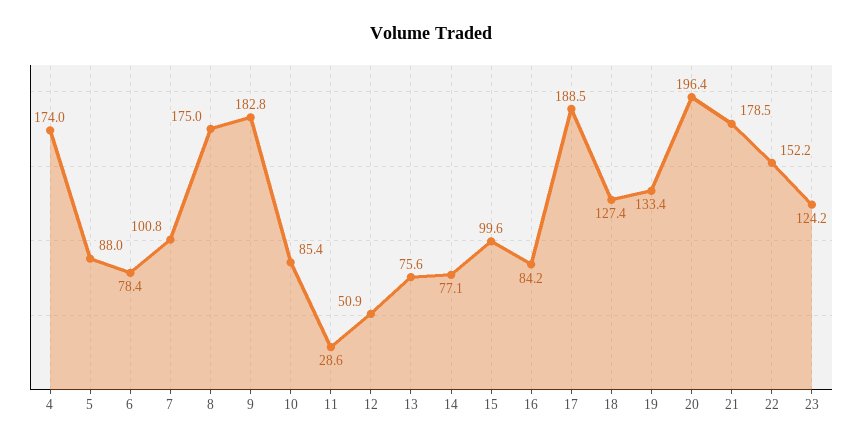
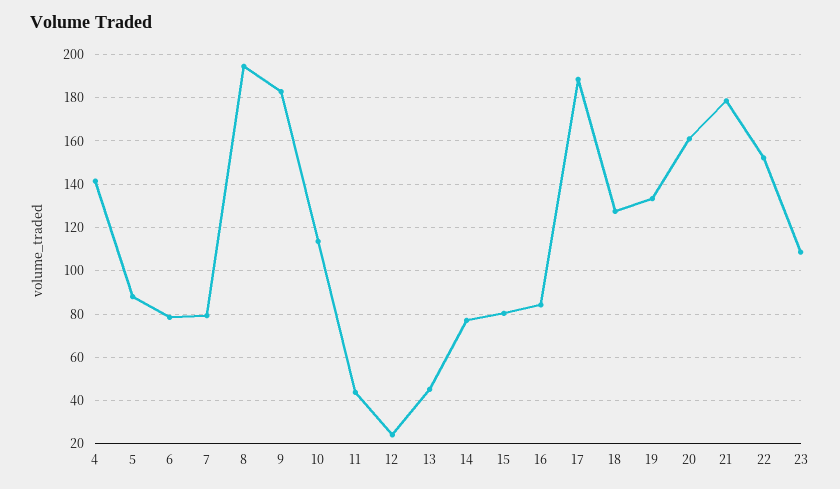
  {
-   "4": 174,
+   "4": 140,
    "5": 88,
    "6": 78.4,
-   "7": 100.8,
+   "7": 80,
-   "8": 175,
+   "8": 195,
    "9": 182.8,
-   "10": 85.4,
+   "10": 115,
-   "11": 28.6,
+   "11": 45,
-   "12": 50.9,
+   "12": 25,
-   "13": 75.6,
+   "13": 45,
    "14": 77.1,
-   "15": 99.6,
+   "15": 80,
    "16": 84.2,
    "17": 188.5,
    "18": 127.4,
    "19": 133.4,
-   "20": 196.4,
+   "20": 160,
    "21": 178.5,
    "22": 152.2,
-   "23": 124.2
+   "23": 110
  }

